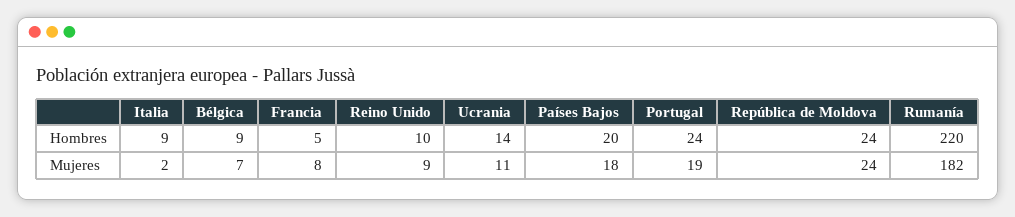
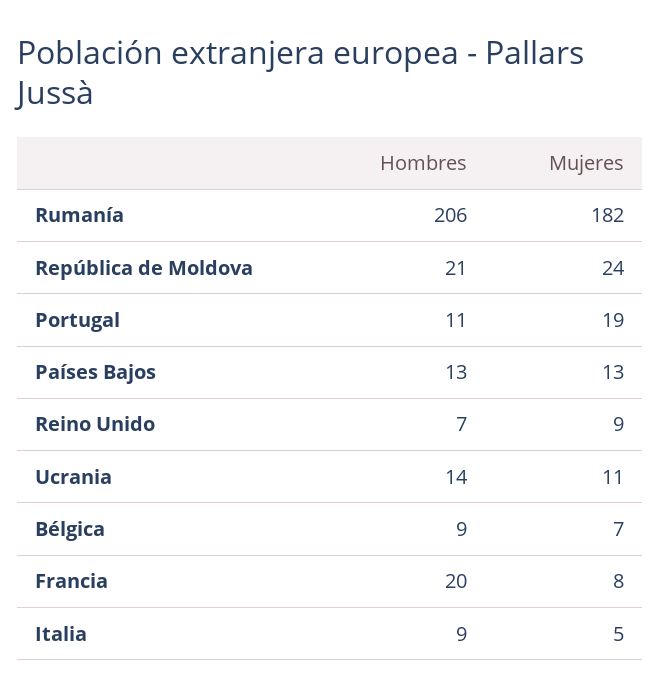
  {
    "Italia": {
      "Hombres": 9,
-     "Mujeres": 2
+     "Mujeres": 5
    },
    "Bélgica": {
      "Hombres": 9,
      "Mujeres": 7
    },
    "Francia": {
-     "Hombres": 5,
+     "Hombres": 20,
      "Mujeres": 8
    },
    "Reino Unido": {
-     "Hombres": 10,
+     "Hombres": 7,
      "Mujeres": 9
    },
    "Ucrania": {
      "Hombres": 14,
      "Mujeres": 11
    },
    "Países Bajos": {
-     "Hombres": 20,
+     "Hombres": 13,
-     "Mujeres": 18
+     "Mujeres": 13
    },
    "Portugal": {
-     "Hombres": 24,
+     "Hombres": 11,
      "Mujeres": 19
    },
    "República de Moldova": {
-     "Hombres": 24,
+     "Hombres": 21,
      "Mujeres": 24
    },
    "Rumanía": {
-     "Hombres": 220,
+     "Hombres": 206,
      "Mujeres": 182
    }
  }

